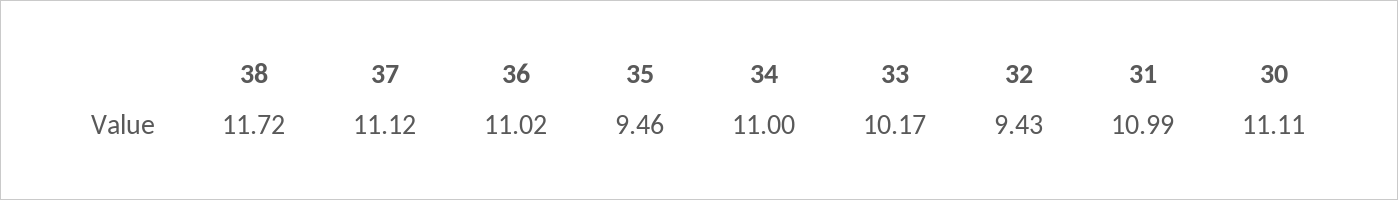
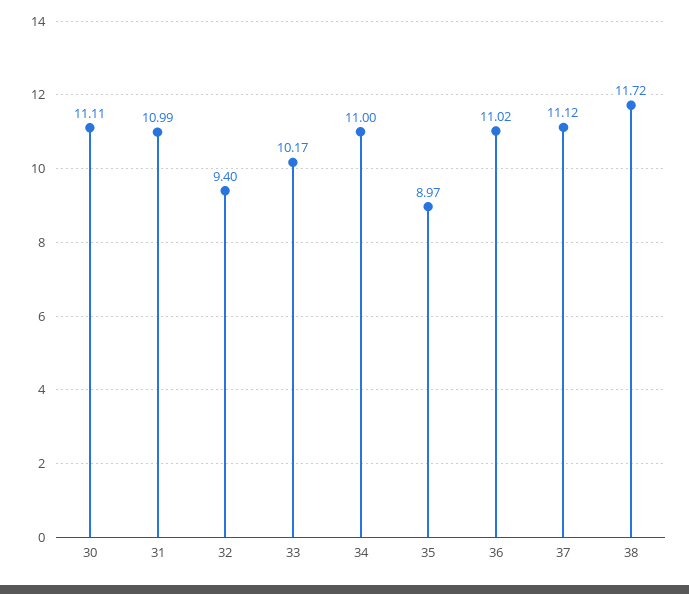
  {
    "38": 11.72,
    "37": 11.12,
    "36": 11.02,
-   "35": 9.46,
+   "35": 8.97,
    "34": 11,
    "33": 10.17,
-   "32": 9.43,
+   "32": 9.4,
    "31": 10.99,
    "30": 11.11
  }

